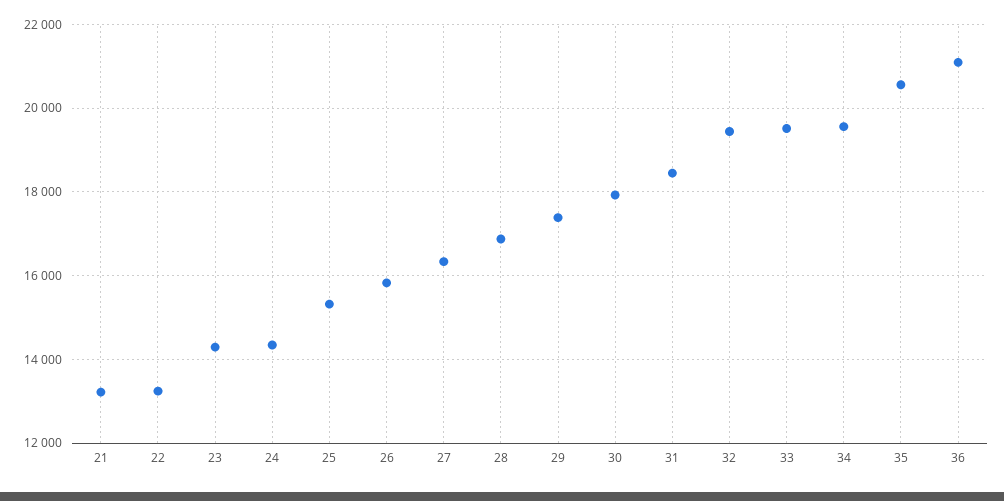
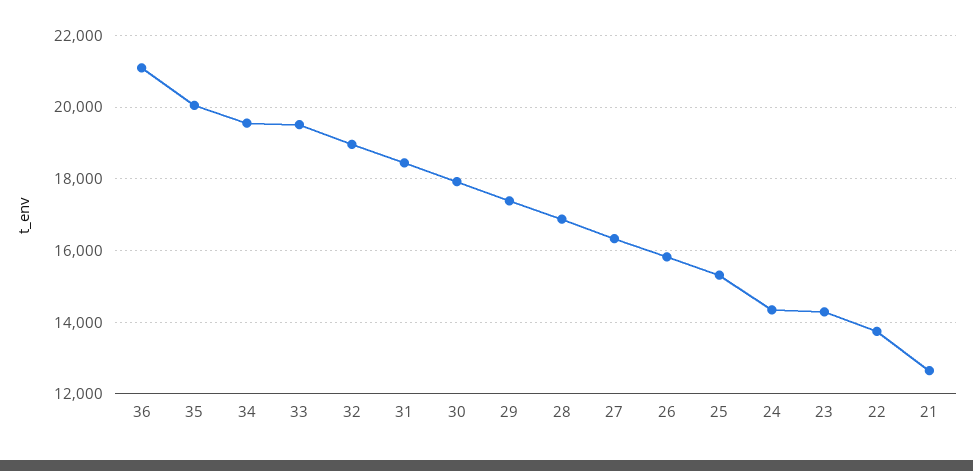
  {
-   "21": 13200,
+   "21": 12600,
-   "22": 13200,
+   "22": 13800,
    "23": 14200,
    "24": 14400,
    "25": 15400,
    "26": 15800,
    "27": 16400,
    "28": 16800,
    "29": 17400,
    "30": 18000,
    "31": 18400,
-   "32": 19400,
+   "32": 19000,
    "33": 19600,
    "34": 19600,
-   "35": 20600,
+   "35": 20000,
    "36": 21000
  }

